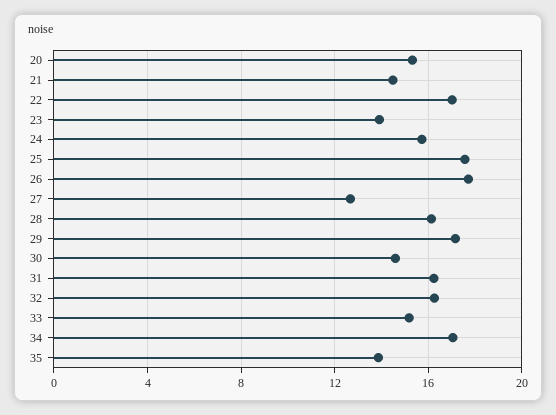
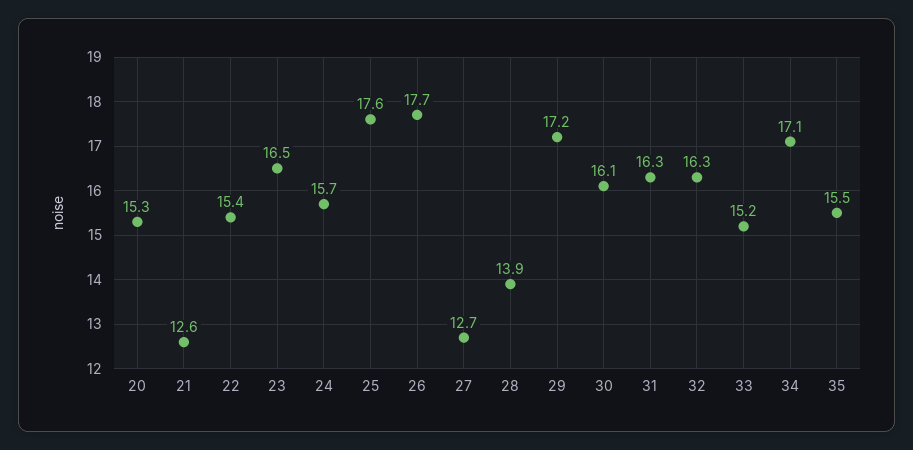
  {
    "20": 15.3,
-   "21": 14.5,
+   "21": 12.6,
-   "22": 17,
+   "22": 15.4,
-   "23": 14,
+   "23": 16.5,
    "24": 15.7,
    "25": 17.6,
    "26": 17.7,
    "27": 12.7,
-   "28": 16,
+   "28": 13.9,
    "29": 17.2,
-   "30": 14.5,
+   "30": 16.1,
    "31": 16.3,
    "32": 16.3,
    "33": 15.2,
    "34": 17.1,
-   "35": 14
+   "35": 15.5
  }

